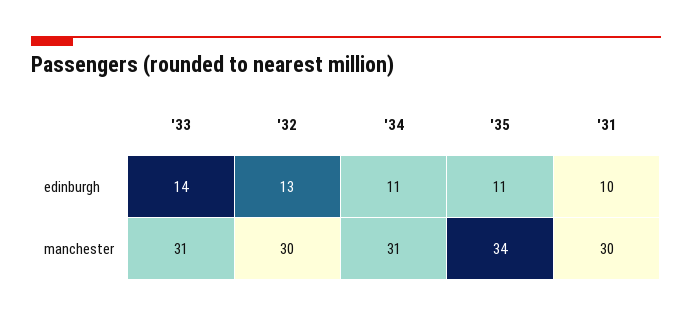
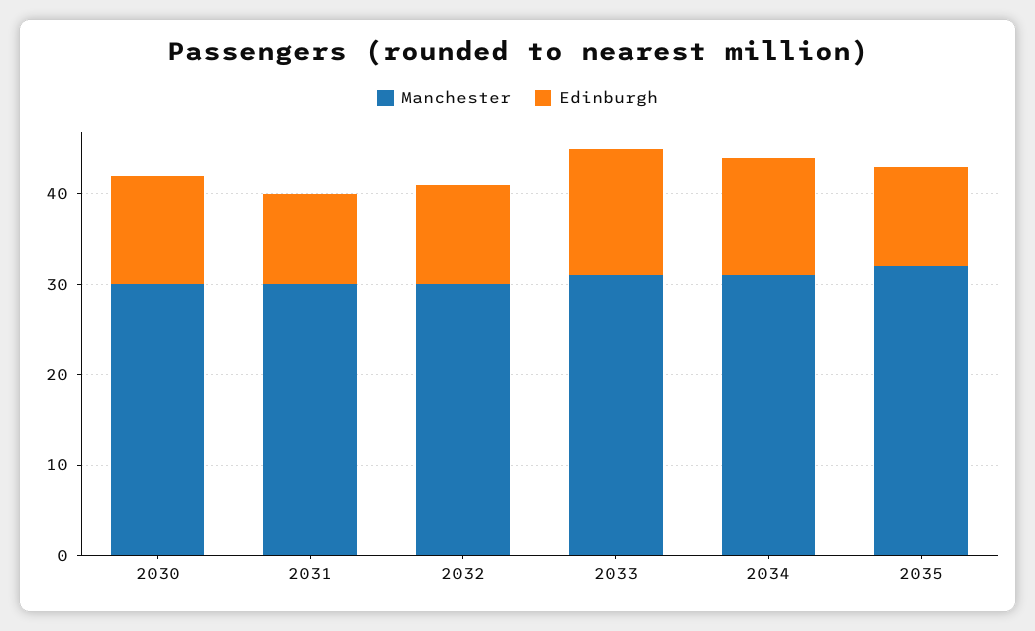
  {
    "edinburgh": {
      "'33": 14,
-     "'32": 13,
+     "'32": 11,
-     "'34": 11,
+     "'34": 13,
      "'35": 11,
-     "'31": 10
+     "'31": 10,
+     "2030": 12
    },
    "manchester": {
      "'33": 31,
      "'32": 30,
      "'34": 31,
-     "'35": 34,
+     "'35": 32,
-     "'31": 30
+     "'31": 30,
+     "2030": 30
    }
  }

